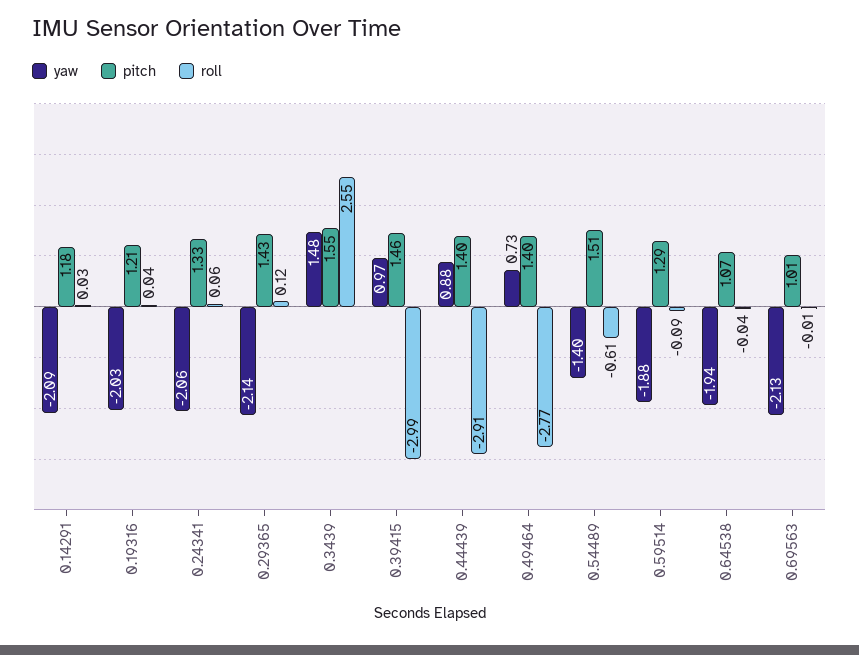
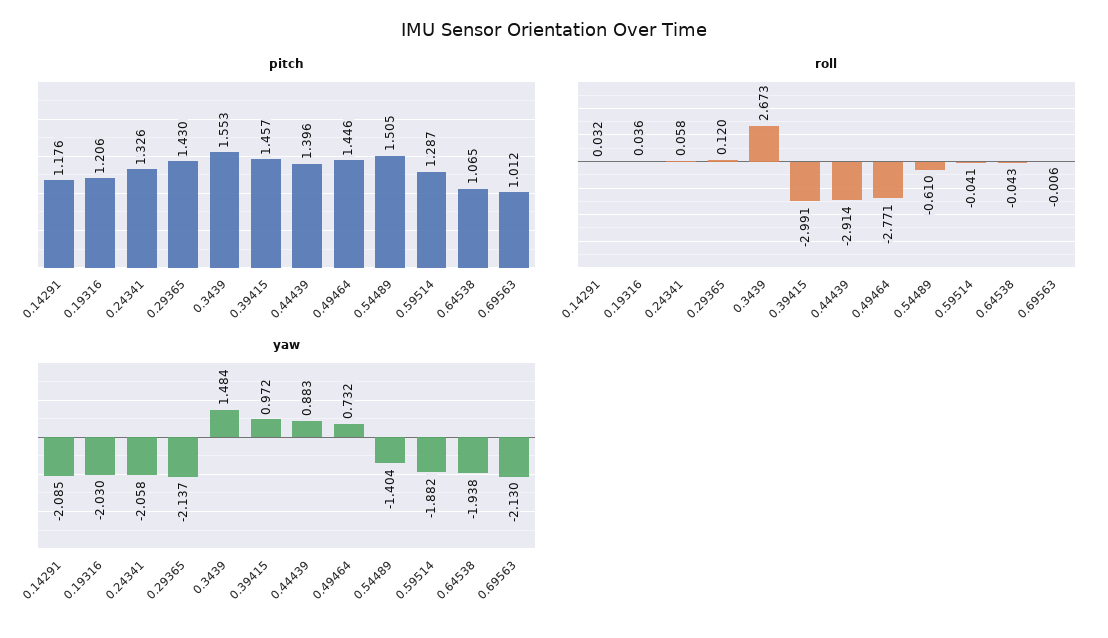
  {
    "yaw": {
      "0.14291": -2.085,
      "0.19316": -2.03,
      "0.24341": -2.058,
      "0.29365": -2.137,
      "0.3439": 1.484,
      "0.39415": 0.972,
      "0.44439": 0.883,
      "0.49464": 0.732,
      "0.54489": -1.404,
      "0.59514": -1.882,
      "0.64538": -1.938,
      "0.69563": -2.13
    },
    "pitch": {
      "0.14291": 1.176,
      "0.19316": 1.206,
      "0.24341": 1.326,
      "0.29365": 1.43,
      "0.3439": 1.553,
      "0.39415": 1.457,
      "0.44439": 1.396,
-     "0.49464": 1.4,
+     "0.49464": 1.446,
      "0.54489": 1.505,
      "0.59514": 1.287,
      "0.64538": 1.065,
      "0.69563": 1.012
    },
    "roll": {
      "0.14291": 0.032,
      "0.19316": 0.036,
      "0.24341": 0.058,
      "0.29365": 0.12,
-     "0.3439": 2.55,
+     "0.3439": 2.673,
      "0.39415": -2.991,
      "0.44439": -2.914,
      "0.49464": -2.771,
      "0.54489": -0.61,
-     "0.59514": -0.09,
+     "0.59514": -0.041,
      "0.64538": -0.043,
      "0.69563": -0.006
    }
  }

